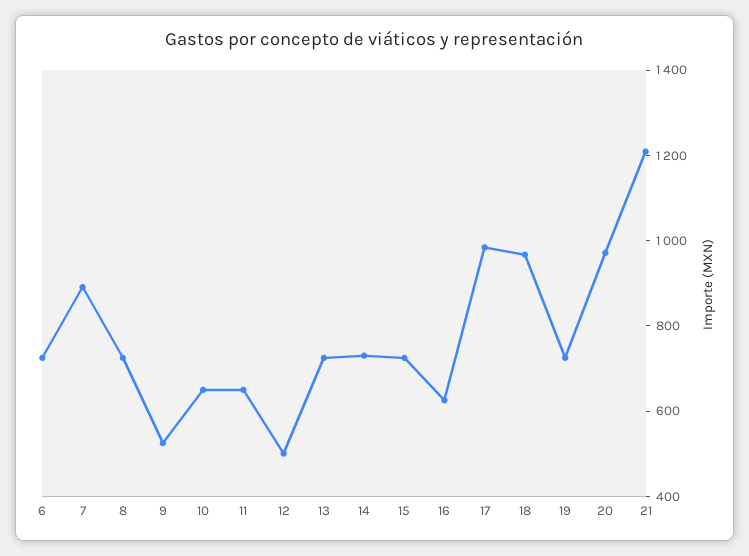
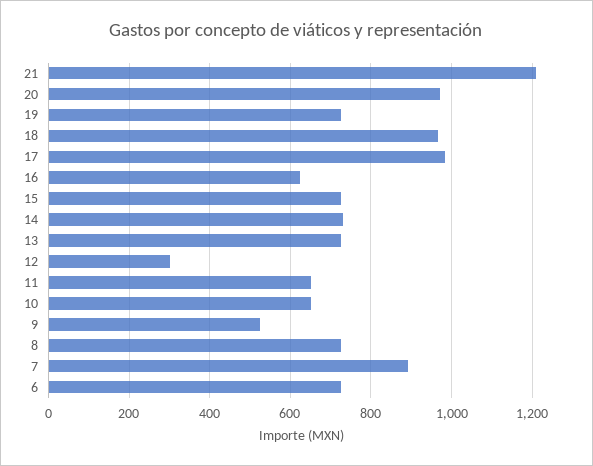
  {
    "6": 720,
    "7": 900,
    "8": 720,
    "9": 520,
    "10": 660,
    "11": 660,
-   "12": 500,
+   "12": 300,
    "13": 720,
    "14": 740,
    "15": 720,
    "16": 620,
    "17": 980,
    "18": 960,
    "19": 720,
    "20": 980,
    "21": 1200
  }

